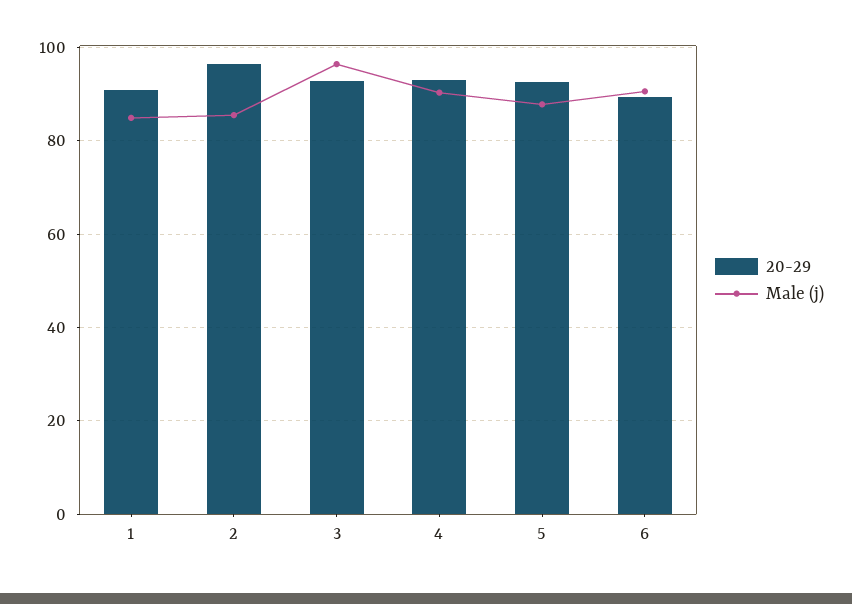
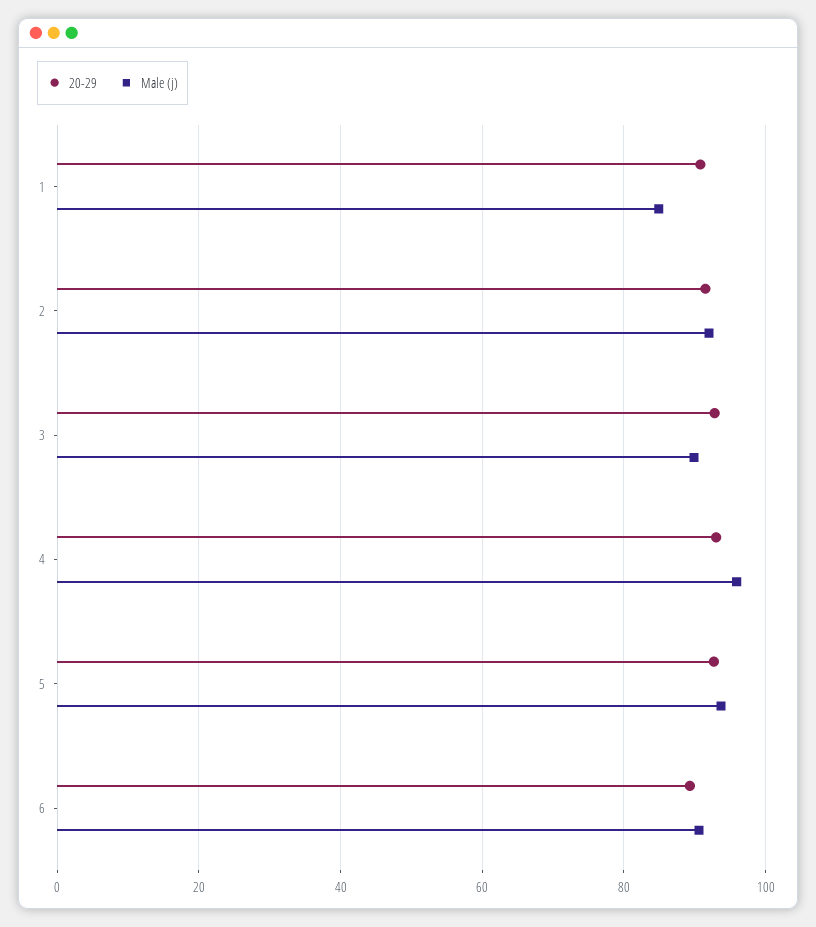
  {
    "20-29": {
      "1": 90,
-     "2": 96,
+     "2": 92,
      "3": 92,
      "4": 94,
      "5": 92,
      "6": 90
    },
    "Male (j)": {
      "1": 84,
-     "2": 86,
+     "2": 92,
-     "3": 96,
+     "3": 90,
-     "4": 90,
+     "4": 96,
-     "5": 88,
+     "5": 94,
      "6": 90
    }
  }

